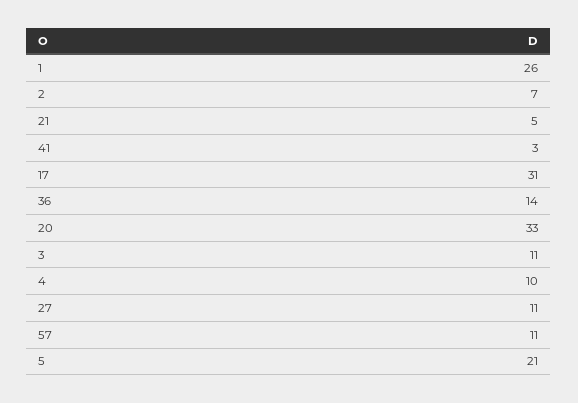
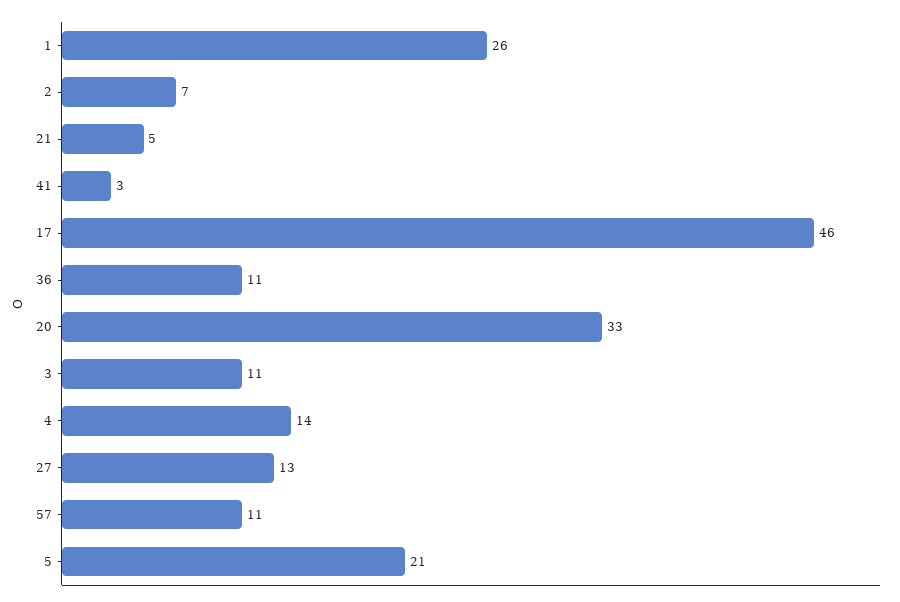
  {
    "1": 26,
    "2": 7,
    "21": 5,
    "41": 3,
-   "17": 31,
+   "17": 46,
-   "36": 14,
+   "36": 11,
    "20": 33,
    "3": 11,
-   "4": 10,
+   "4": 14,
-   "27": 11,
+   "27": 13,
    "57": 11,
    "5": 21
  }

